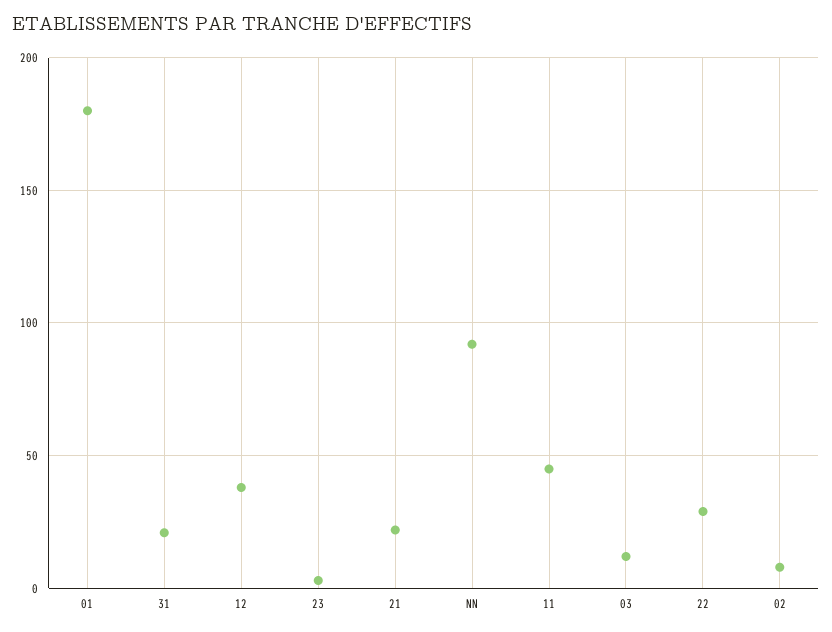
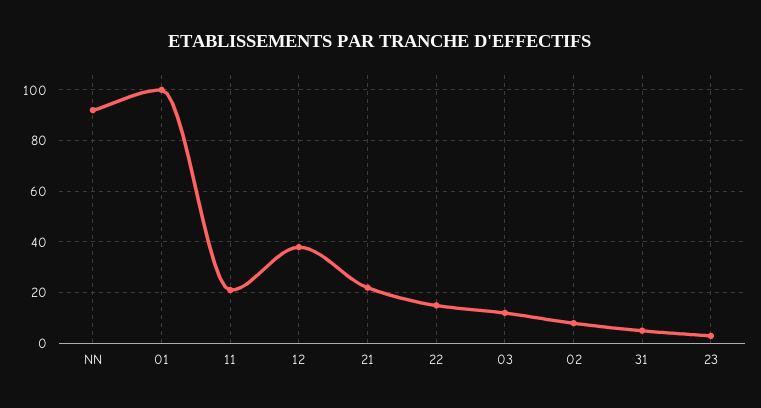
  {
-   "01": 180,
+   "01": 100,
-   "31": 20,
+   "31": 5,
    "12": 40,
    "23": 5,
    "21": 20,
    "NN": 90,
-   "11": 45,
+   "11": 20,
    "03": 10,
-   "22": 30,
+   "22": 15,
    "02": 10
  }

